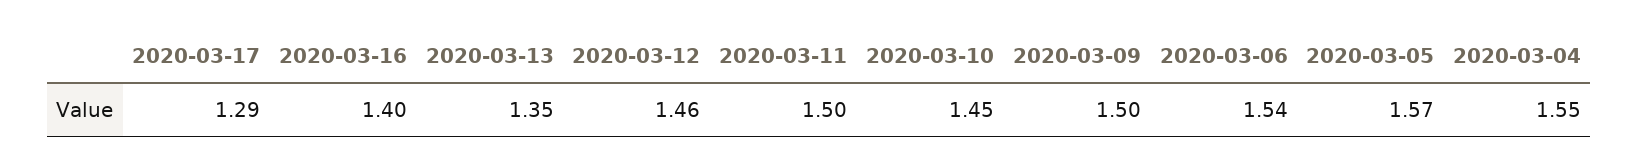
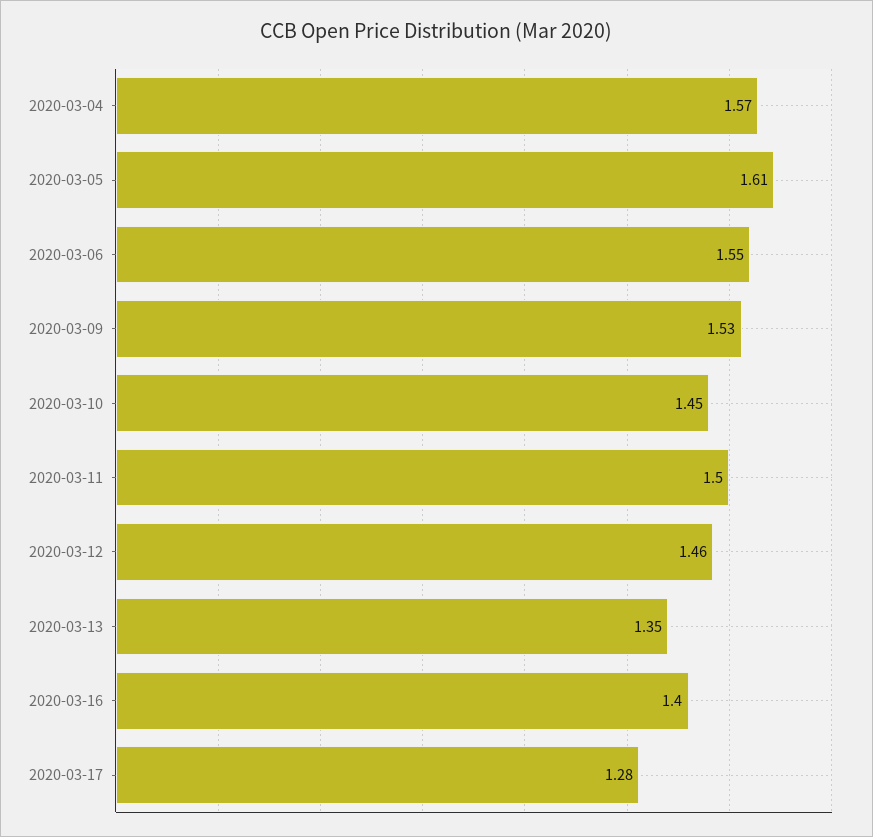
  {
-   "2020-03-17": 1.29,
+   "2020-03-17": 1.28,
    "2020-03-16": 1.4,
    "2020-03-13": 1.35,
    "2020-03-12": 1.46,
    "2020-03-11": 1.5,
    "2020-03-10": 1.45,
-   "2020-03-09": 1.5,
+   "2020-03-09": 1.53,
-   "2020-03-06": 1.54,
+   "2020-03-06": 1.55,
-   "2020-03-05": 1.57,
+   "2020-03-05": 1.61,
-   "2020-03-04": 1.55
+   "2020-03-04": 1.57
  }

